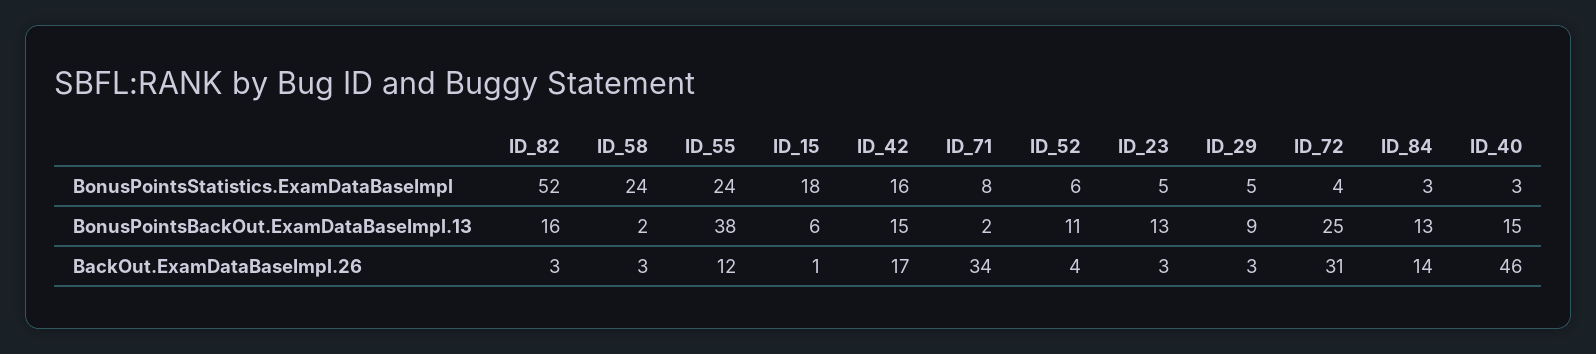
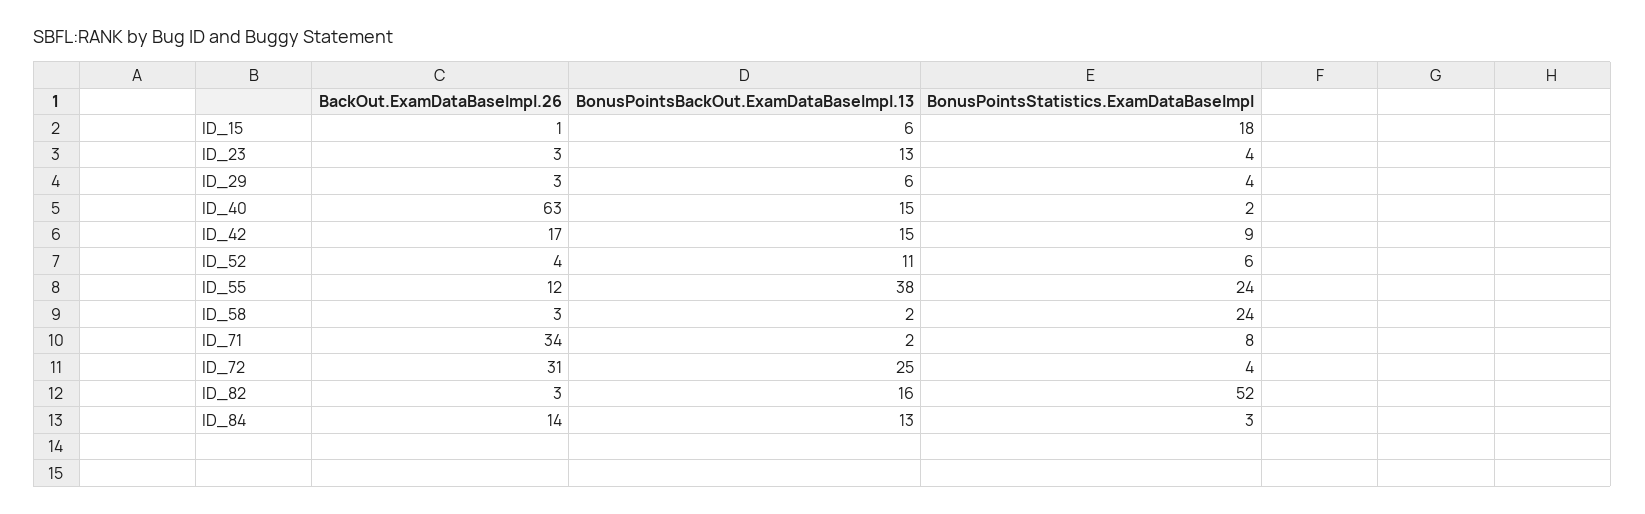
  {
    "ID_82": {
      "BonusPointsStatistics.ExamDataBaseImpl": 52,
      "BonusPointsBackOut.ExamDataBaseImpl.13": 16,
      "BackOut.ExamDataBaseImpl.26": 3
    },
    "ID_58": {
      "BonusPointsStatistics.ExamDataBaseImpl": 24,
      "BonusPointsBackOut.ExamDataBaseImpl.13": 2,
      "BackOut.ExamDataBaseImpl.26": 3
    },
    "ID_55": {
      "BonusPointsStatistics.ExamDataBaseImpl": 24,
      "BonusPointsBackOut.ExamDataBaseImpl.13": 38,
      "BackOut.ExamDataBaseImpl.26": 12
    },
    "ID_15": {
      "BonusPointsStatistics.ExamDataBaseImpl": 18,
      "BonusPointsBackOut.ExamDataBaseImpl.13": 6,
      "BackOut.ExamDataBaseImpl.26": 1
    },
    "ID_42": {
-     "BonusPointsStatistics.ExamDataBaseImpl": 16,
+     "BonusPointsStatistics.ExamDataBaseImpl": 9,
      "BonusPointsBackOut.ExamDataBaseImpl.13": 15,
      "BackOut.ExamDataBaseImpl.26": 17
    },
    "ID_71": {
      "BonusPointsStatistics.ExamDataBaseImpl": 8,
      "BonusPointsBackOut.ExamDataBaseImpl.13": 2,
      "BackOut.ExamDataBaseImpl.26": 34
    },
    "ID_52": {
      "BonusPointsStatistics.ExamDataBaseImpl": 6,
      "BonusPointsBackOut.ExamDataBaseImpl.13": 11,
      "BackOut.ExamDataBaseImpl.26": 4
    },
    "ID_23": {
-     "BonusPointsStatistics.ExamDataBaseImpl": 5,
+     "BonusPointsStatistics.ExamDataBaseImpl": 4,
      "BonusPointsBackOut.ExamDataBaseImpl.13": 13,
      "BackOut.ExamDataBaseImpl.26": 3
    },
    "ID_29": {
-     "BonusPointsStatistics.ExamDataBaseImpl": 5,
+     "BonusPointsStatistics.ExamDataBaseImpl": 4,
-     "BonusPointsBackOut.ExamDataBaseImpl.13": 9,
+     "BonusPointsBackOut.ExamDataBaseImpl.13": 6,
      "BackOut.ExamDataBaseImpl.26": 3
    },
    "ID_72": {
      "BonusPointsStatistics.ExamDataBaseImpl": 4,
      "BonusPointsBackOut.ExamDataBaseImpl.13": 25,
      "BackOut.ExamDataBaseImpl.26": 31
    },
    "ID_84": {
      "BonusPointsStatistics.ExamDataBaseImpl": 3,
      "BonusPointsBackOut.ExamDataBaseImpl.13": 13,
      "BackOut.ExamDataBaseImpl.26": 14
    },
    "ID_40": {
-     "BonusPointsStatistics.ExamDataBaseImpl": 3,
+     "BonusPointsStatistics.ExamDataBaseImpl": 2,
      "BonusPointsBackOut.ExamDataBaseImpl.13": 15,
-     "BackOut.ExamDataBaseImpl.26": 46
+     "BackOut.ExamDataBaseImpl.26": 63
    }
  }

